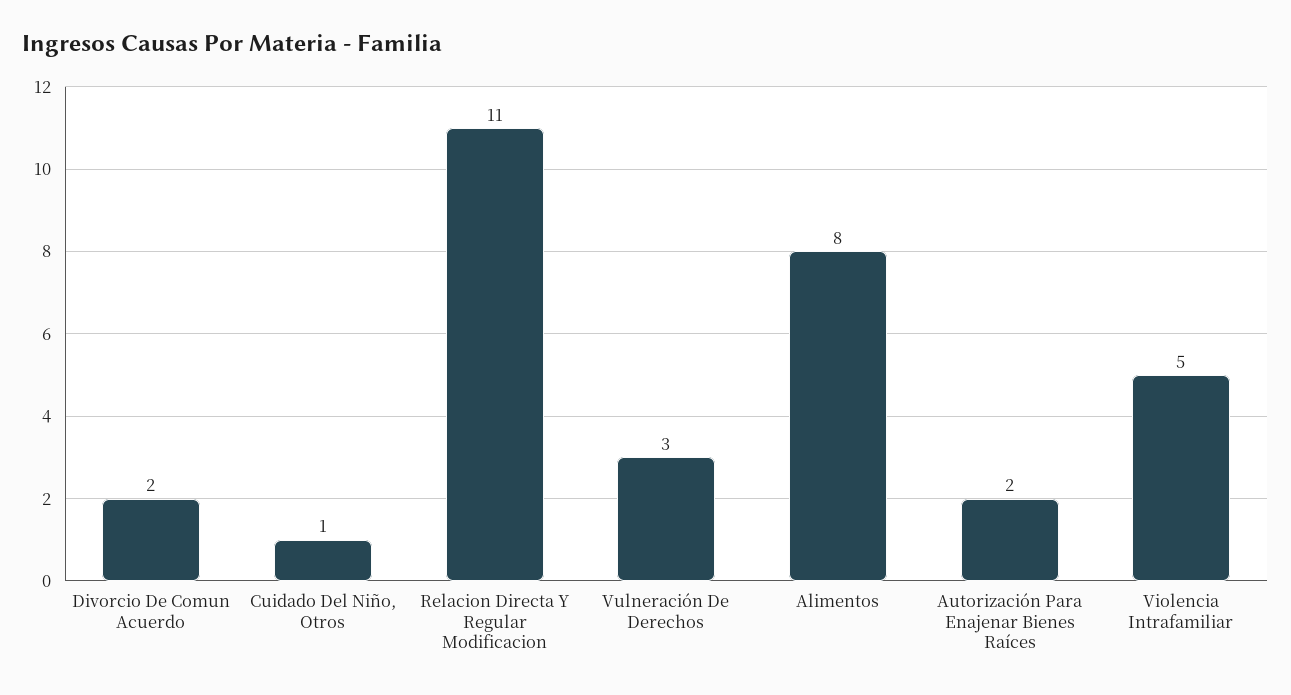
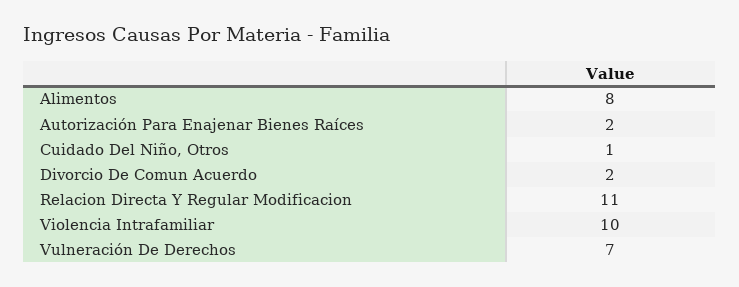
  {
    "Divorcio De Comun Acuerdo": 2,
    "Cuidado Del Niño, Otros": 1,
    "Relacion Directa Y Regular Modificacion": 11,
-   "Vulneración De Derechos": 3,
+   "Vulneración De Derechos": 7,
    "Alimentos": 8,
    "Autorización Para Enajenar Bienes Raíces": 2,
-   "Violencia Intrafamiliar": 5
+   "Violencia Intrafamiliar": 10
  }

